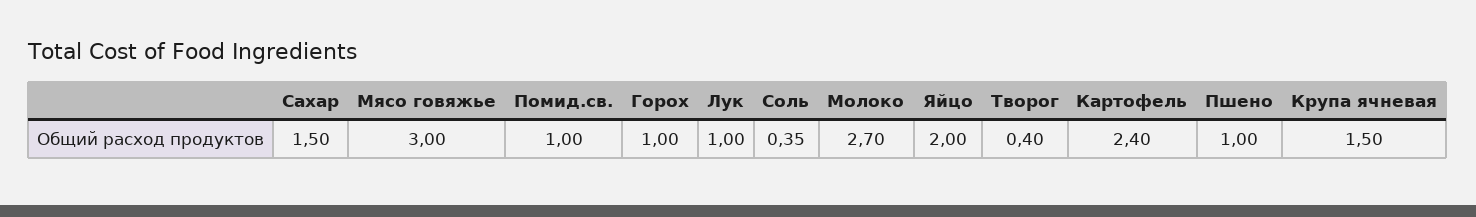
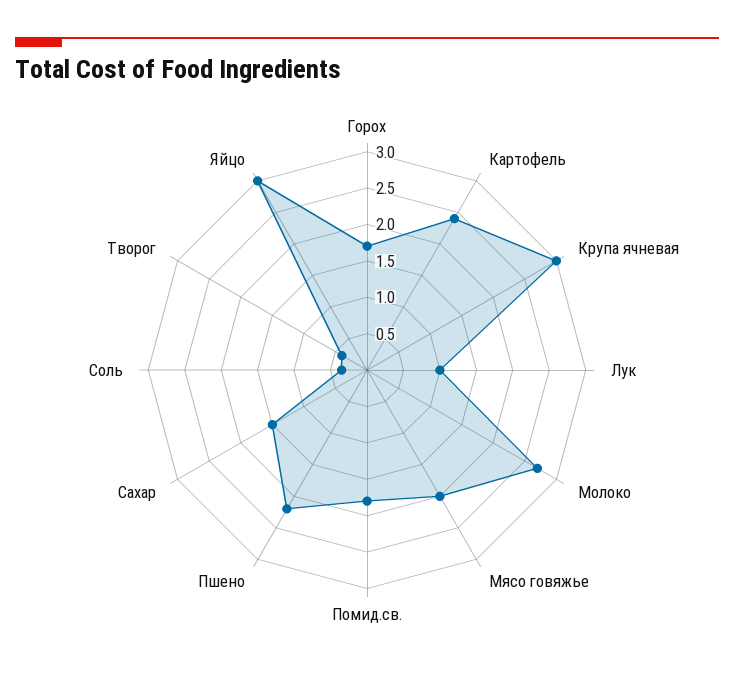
  {
    "Сахар": 1.5,
-   "Мясо говяжье": 3,
+   "Мясо говяжье": 2,
-   "Помид.св.": 1,
+   "Помид.св.": 1.75,
-   "Горох": 1,
+   "Горох": 1.75,
    "Лук": 1,
    "Соль": 0.35,
    "Молоко": 2.7,
-   "Яйцо": 2,
+   "Яйцо": 3,
    "Творог": 0.4,
    "Картофель": 2.4,
-   "Пшено": 1,
+   "Пшено": 2.25,
-   "Крупа ячневая": 1.5
+   "Крупа ячневая": 3
  }

